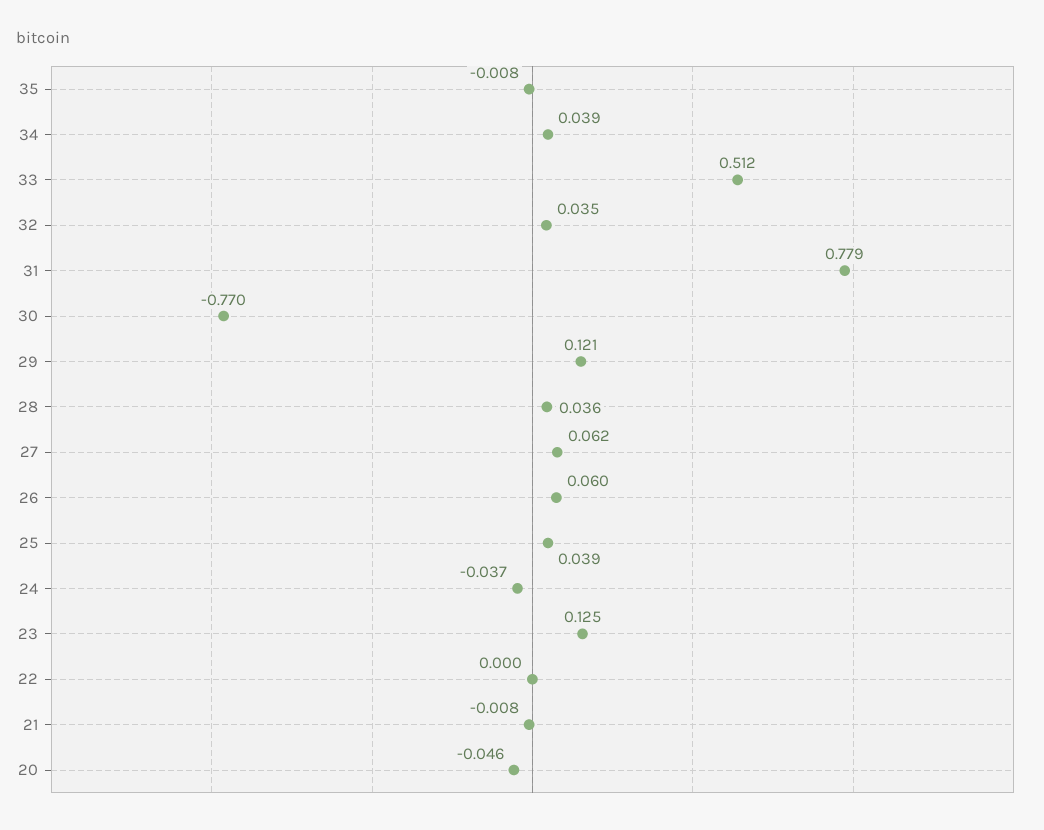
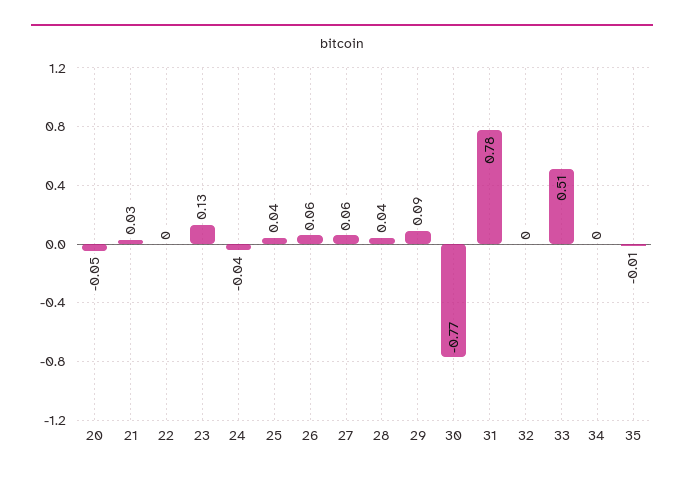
  {
    "35": -0.008,
-   "34": 0.039,
+   "34": 0,
    "33": 0.512,
-   "32": 0.035,
+   "32": 0,
    "31": 0.779,
    "30": -0.77,
-   "29": 0.121,
+   "29": 0.09,
    "28": 0.036,
    "27": 0.062,
    "26": 0.06,
    "25": 0.039,
    "24": -0.037,
    "23": 0.125,
    "22": 0,
-   "21": -0.008,
+   "21": 0.03,
    "20": -0.046
  }

